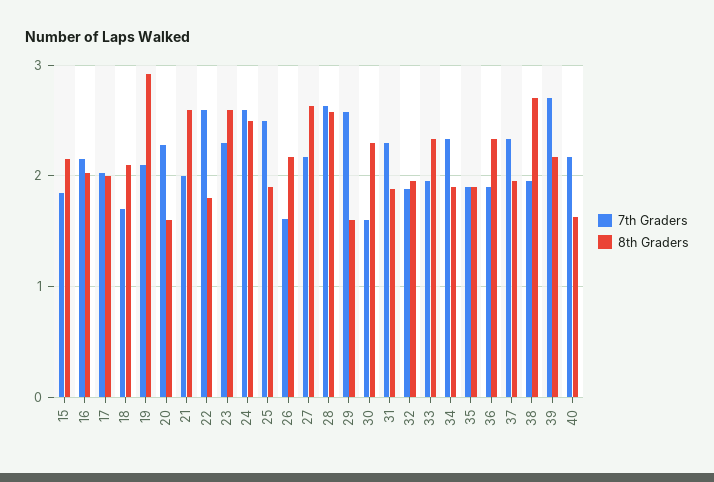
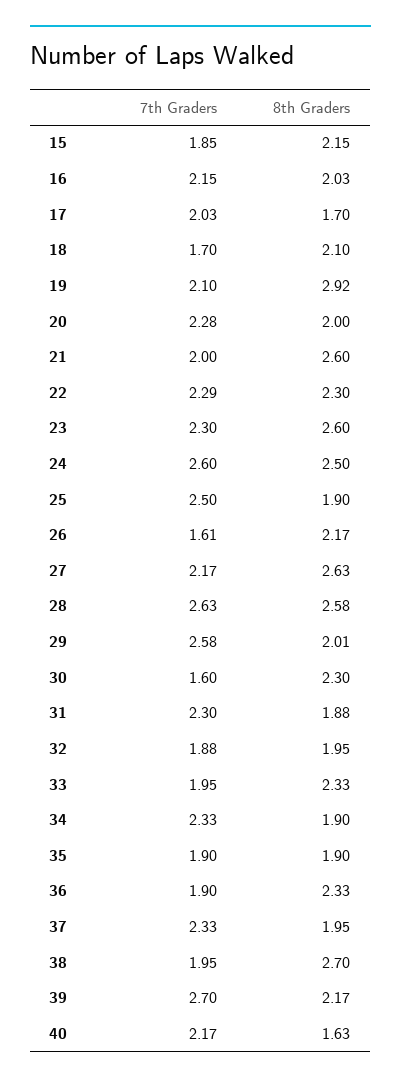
  {
    "7th Graders": {
      "15": 1.85,
      "16": 2.15,
      "17": 2.03,
      "18": 1.7,
      "19": 2.1,
      "20": 2.28,
      "21": 2,
-     "22": 2.6,
+     "22": 2.29,
      "23": 2.3,
      "24": 2.6,
      "25": 2.5,
      "26": 1.61,
      "27": 2.17,
      "28": 2.63,
      "29": 2.58,
      "30": 1.6,
      "31": 2.3,
      "32": 1.88,
      "33": 1.95,
      "34": 2.33,
      "35": 1.9,
      "36": 1.9,
      "37": 2.33,
      "38": 1.95,
      "39": 2.7,
      "40": 2.17
    },
    "8th Graders": {
      "15": 2.15,
      "16": 2.03,
-     "17": 2,
+     "17": 1.7,
      "18": 2.1,
      "19": 2.92,
-     "20": 1.6,
+     "20": 2,
      "21": 2.6,
-     "22": 1.8,
+     "22": 2.3,
      "23": 2.6,
      "24": 2.5,
      "25": 1.9,
      "26": 2.17,
      "27": 2.63,
      "28": 2.58,
-     "29": 1.6,
+     "29": 2.01,
      "30": 2.3,
      "31": 1.88,
      "32": 1.95,
      "33": 2.33,
      "34": 1.9,
      "35": 1.9,
      "36": 2.33,
      "37": 1.95,
      "38": 2.7,
      "39": 2.17,
      "40": 1.63
    }
  }

